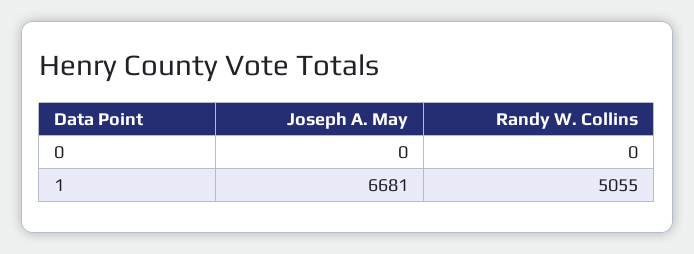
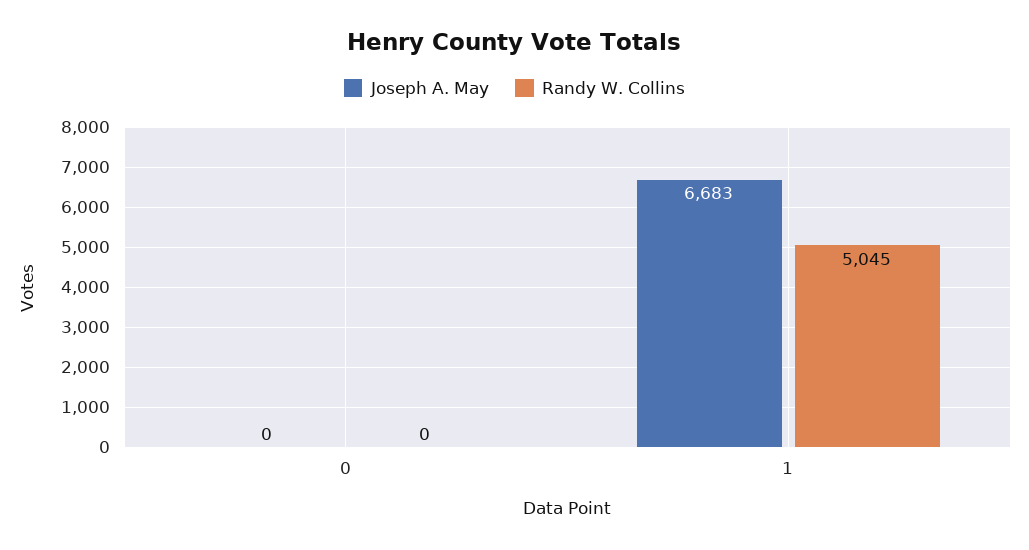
  {
    "Joseph A. May": {
      "0": 0,
-     "1": 6681
+     "1": 6683
    },
    "Randy W. Collins": {
      "0": 0,
-     "1": 5055
+     "1": 5045
    }
  }

